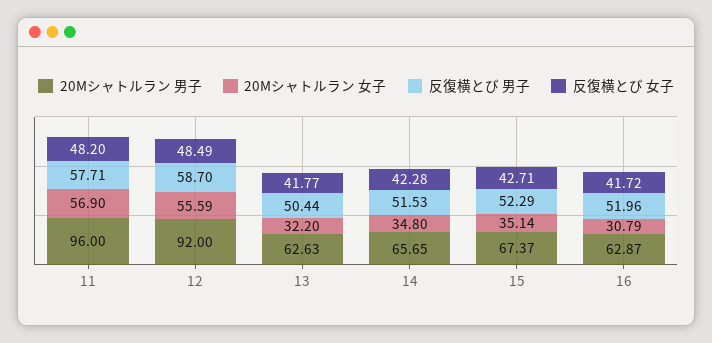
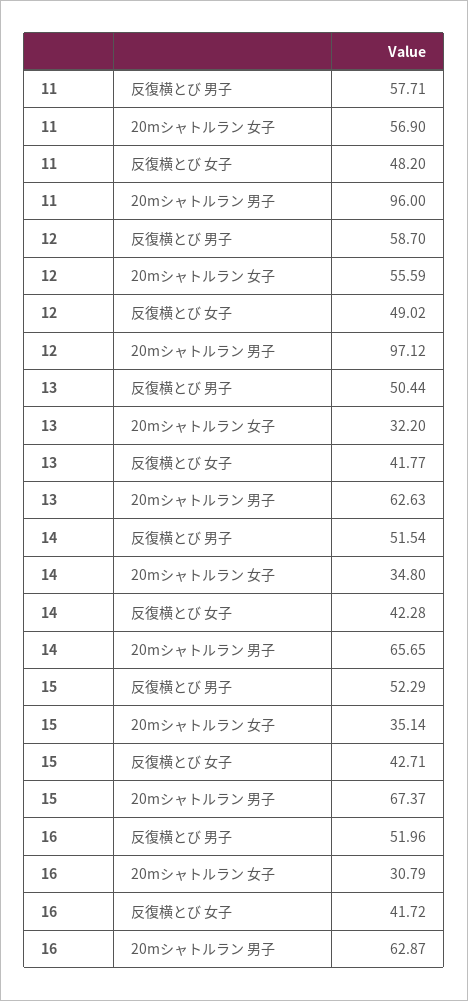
  {
    "20Mシャトルラン 男子": {
      "11": 96,
-     "12": 92,
+     "12": 97.12,
      "13": 62.63,
      "14": 65.65,
      "15": 67.37,
      "16": 62.87
    },
    "20Mシャトルラン 女子": {
      "11": 56.9,
      "12": 55.59,
      "13": 32.2,
      "14": 34.8,
      "15": 35.14,
      "16": 30.79
    },
    "反復横とび 男子": {
      "11": 57.71,
      "12": 58.7,
      "13": 50.44,
-     "14": 51.53,
+     "14": 51.54,
      "15": 52.29,
      "16": 51.96
    },
    "反復横とび 女子": {
      "11": 48.2,
-     "12": 48.49,
+     "12": 49.02,
      "13": 41.77,
      "14": 42.28,
      "15": 42.71,
      "16": 41.72
    }
  }

